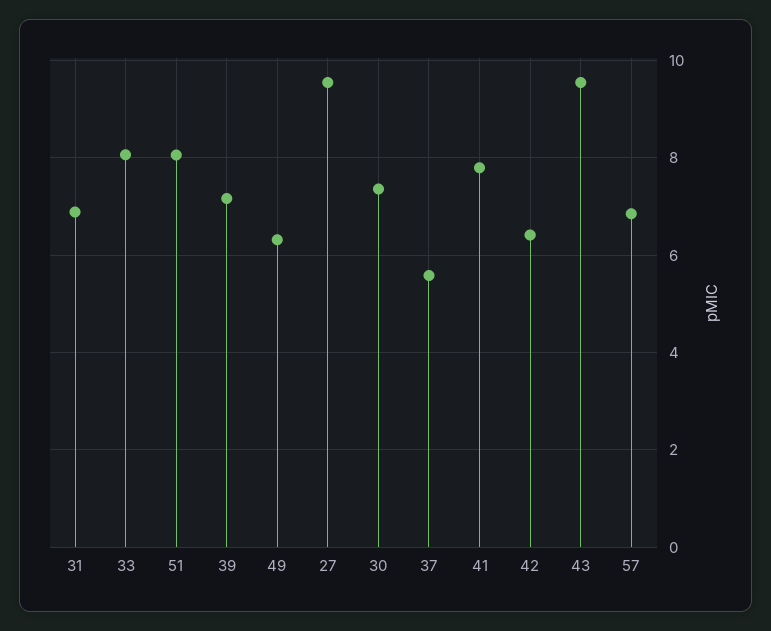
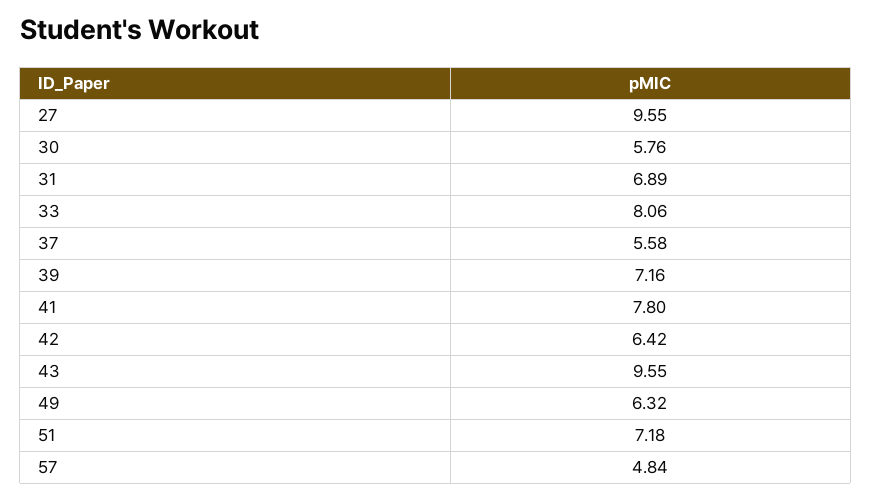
  {
    "31": 6.89,
    "33": 8.06,
-   "51": 8,
+   "51": 7.18,
    "39": 7.16,
    "49": 6.32,
    "27": 9.55,
-   "30": 7.4,
+   "30": 5.76,
    "37": 5.58,
    "41": 7.8,
    "42": 6.42,
    "43": 9.55,
-   "57": 6.8
+   "57": 4.84
  }

